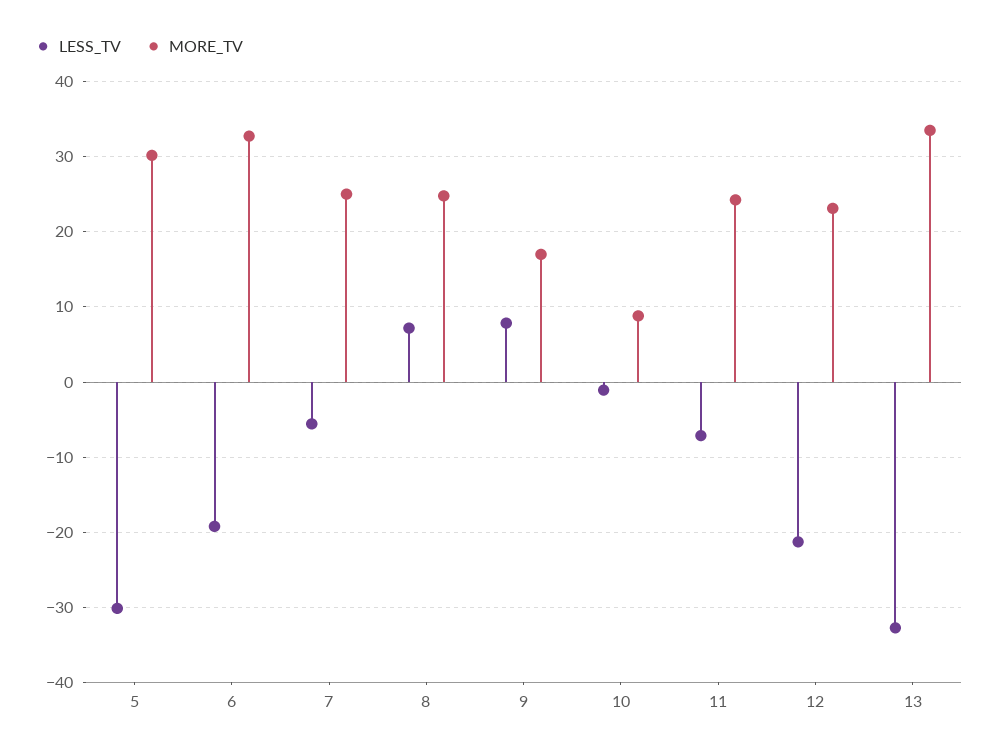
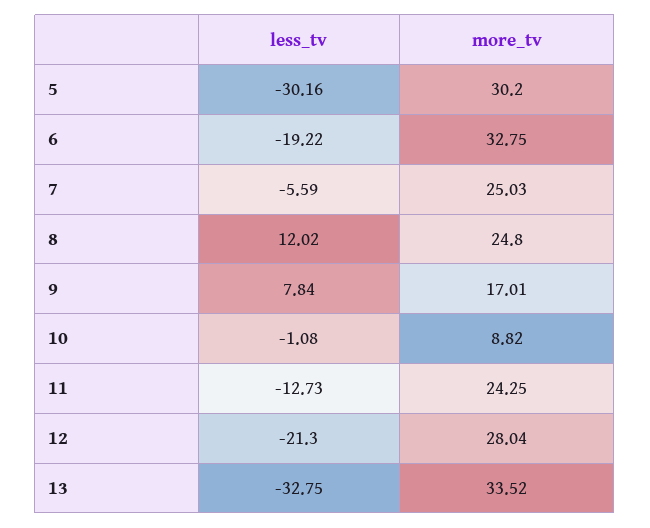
  {
    "LESS_TV": {
      "5": -30.16,
      "6": -19.22,
      "7": -5.59,
-     "8": 7,
+     "8": 12.02,
      "9": 7.84,
      "10": -1.08,
-     "11": -7,
+     "11": -12.73,
      "12": -21.3,
      "13": -32.75
    },
    "MORE_TV": {
      "5": 30.2,
      "6": 32.75,
      "7": 25.03,
      "8": 24.8,
      "9": 17.01,
      "10": 8.82,
      "11": 24.25,
-     "12": 23,
+     "12": 28.04,
      "13": 33.52
    }
  }

